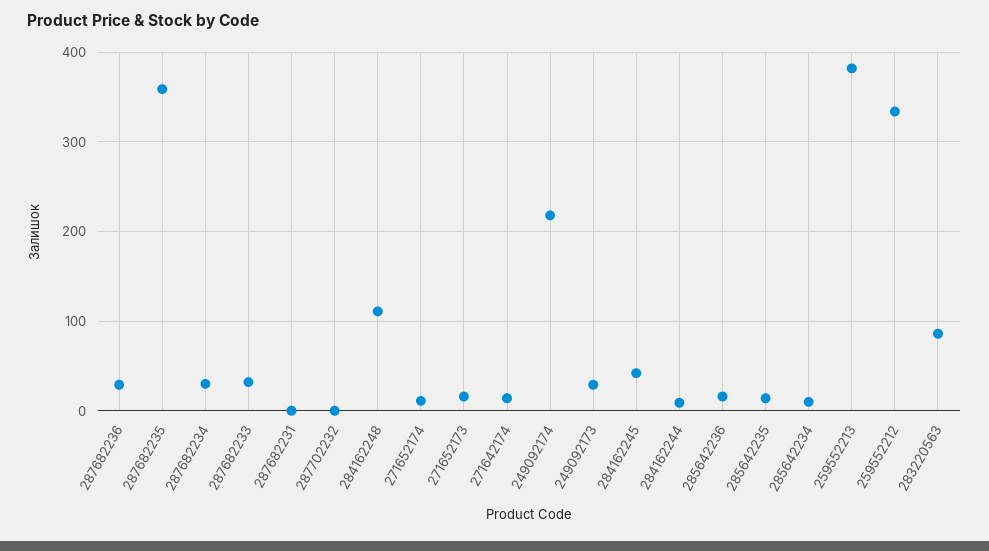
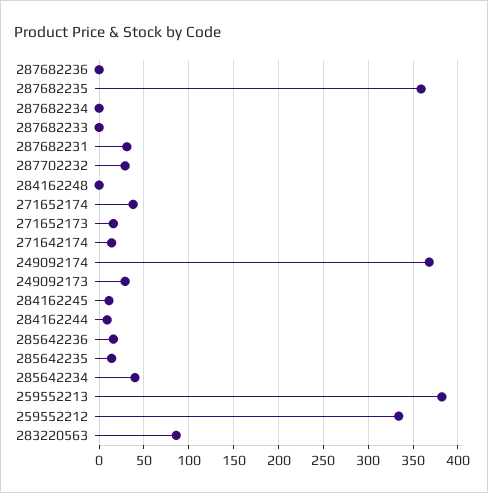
  {
-   "287682236": 30,
+   "287682236": 0,
    "287682235": 360,
-   "287682234": 30,
+   "287682234": 0,
-   "287682233": 30,
+   "287682233": 0,
-   "287682231": 0,
+   "287682231": 30,
-   "287702232": 0,
+   "287702232": 30,
-   "284162248": 110,
+   "284162248": 0,
-   "271652174": 10,
+   "271652174": 40,
    "271652173": 20,
    "271642174": 10,
-   "249092174": 220,
+   "249092174": 370,
    "249092173": 30,
-   "284162245": 40,
+   "284162245": 10,
    "284162244": 10,
    "285642236": 20,
    "285642235": 10,
-   "285642234": 10,
+   "285642234": 40,
    "259552213": 380,
    "259552212": 330,
    "283220563": 90
  }

